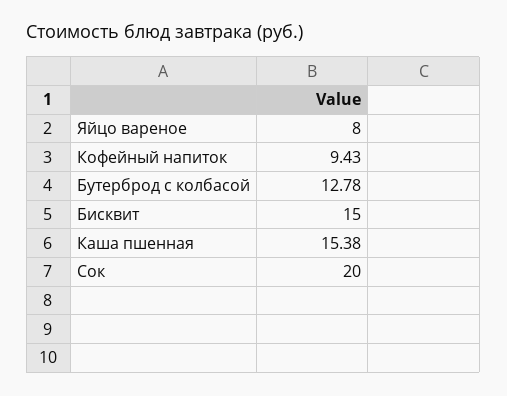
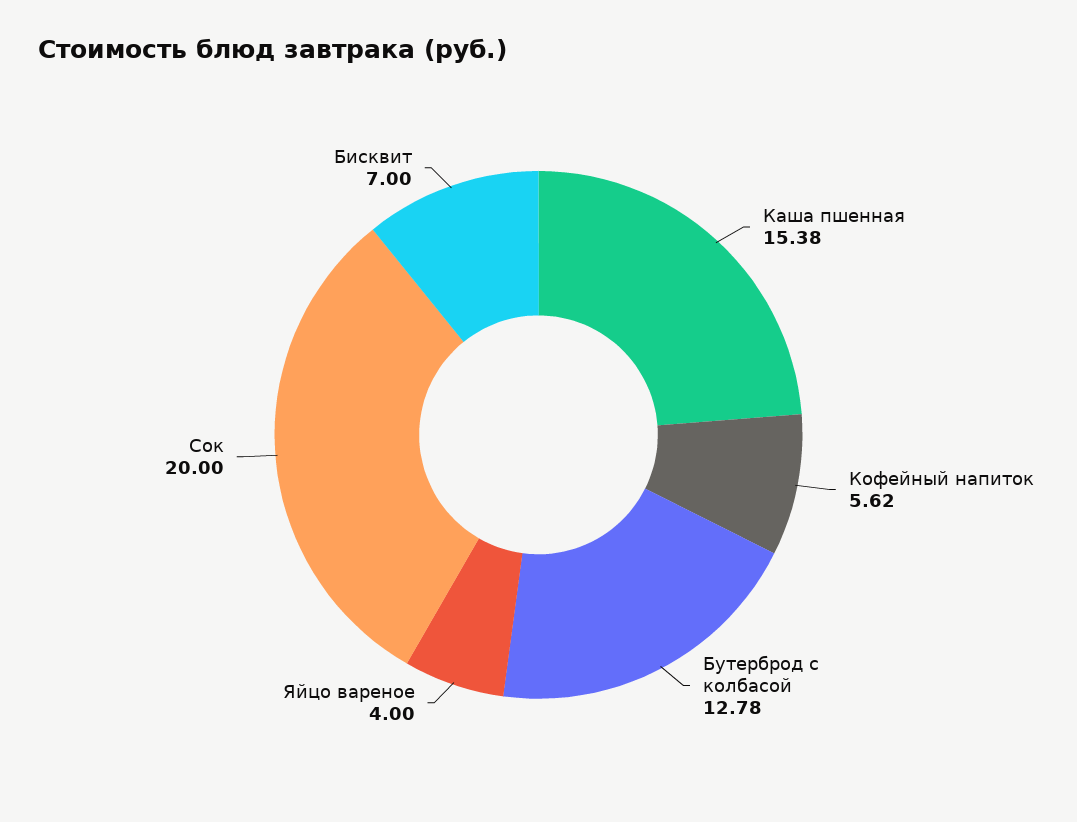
  {
-   "Яйцо вареное": 8,
+   "Яйцо вареное": 4,
-   "Кофейный напиток": 9.43,
+   "Кофейный напиток": 5.62,
    "Бутерброд с колбасой": 12.78,
-   "Бисквит": 15,
+   "Бисквит": 7,
    "Каша пшенная": 15.38,
    "Сок": 20
  }

